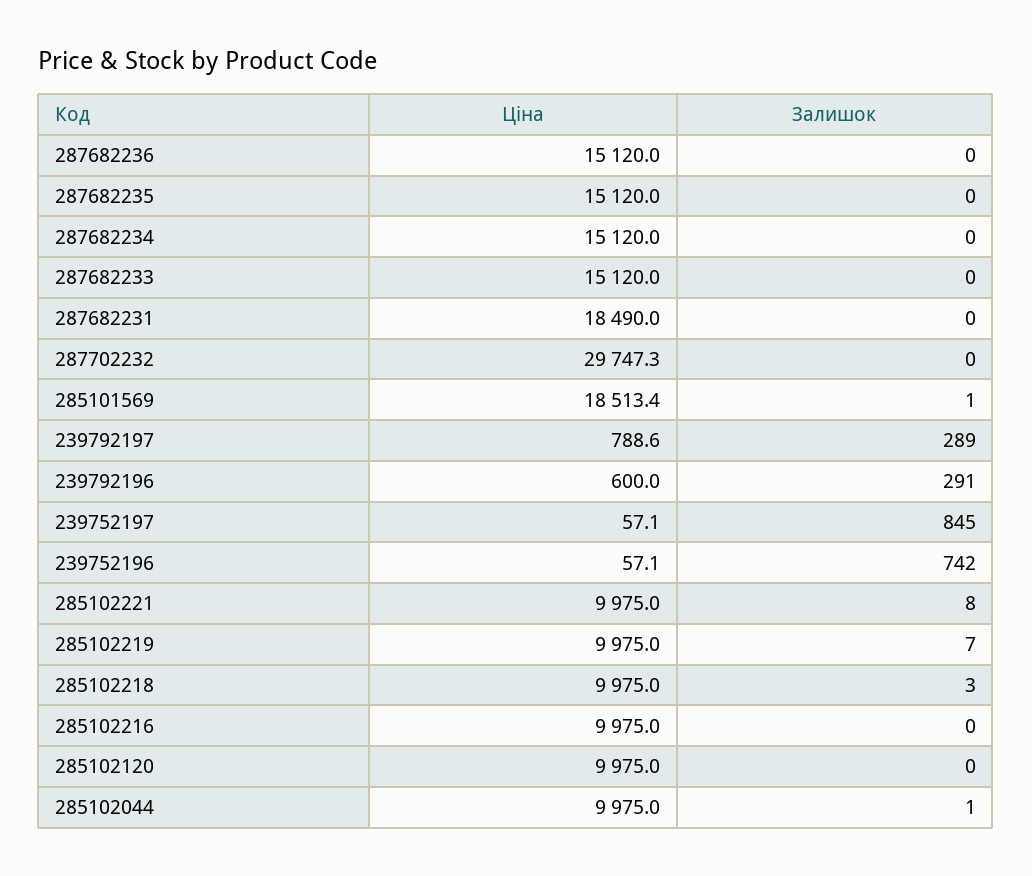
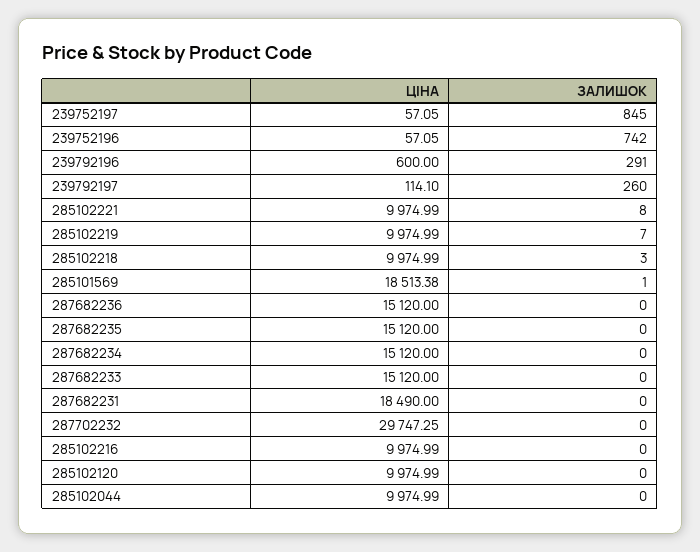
  {
    "Ціна": {
      "287682236": 15120,
      "287682235": 15120,
      "287682234": 15120,
      "287682233": 15120,
      "287682231": 18490,
      "287702232": 29747.25,
      "285101569": 18513.38,
-     "239792197": 788.6,
+     "239792197": 114.1,
      "239792196": 600,
      "239752197": 57.05,
      "239752196": 57.05,
      "285102221": 9974.99,
      "285102219": 9974.99,
      "285102218": 9974.99,
      "285102216": 9974.99,
      "285102120": 9974.99,
      "285102044": 9974.99
    },
    "Залишок": {
      "287682236": 0,
      "287682235": 0,
      "287682234": 0,
      "287682233": 0,
      "287682231": 0,
      "287702232": 0,
      "285101569": 1,
-     "239792197": 289,
+     "239792197": 260,
      "239792196": 291,
      "239752197": 845,
      "239752196": 742,
      "285102221": 8,
      "285102219": 7,
      "285102218": 3,
      "285102216": 0,
      "285102120": 0,
-     "285102044": 1
+     "285102044": 0
    }
  }

